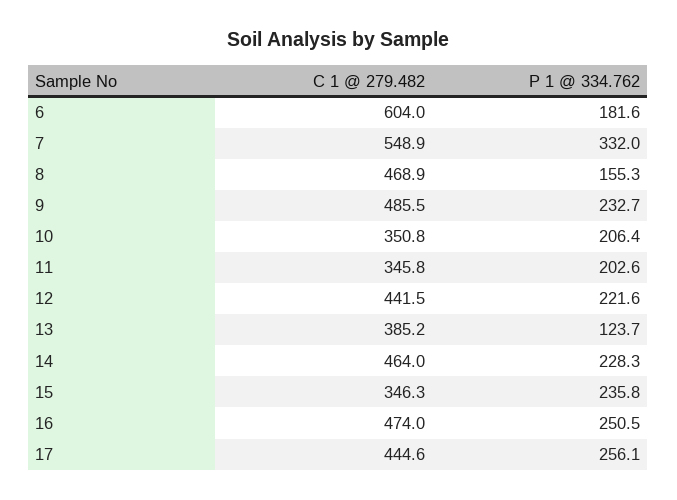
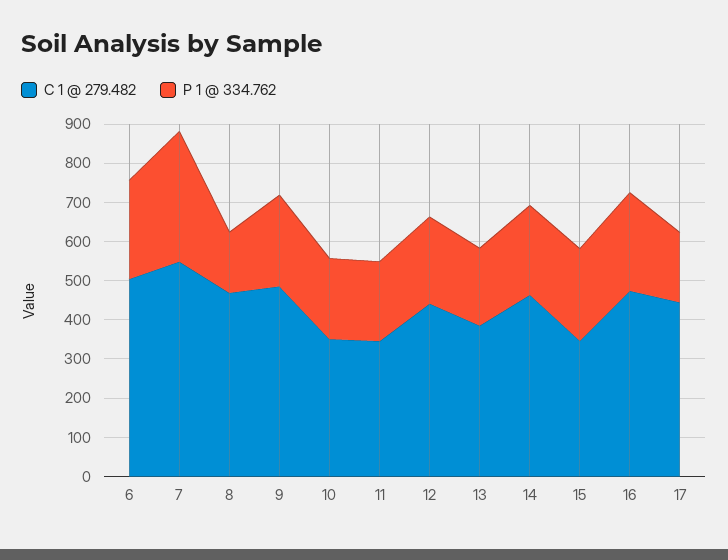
  {
    "C 1 @ 279.482": {
-     "6": 604,
+     "6": 500,
      "7": 548.9,
      "8": 468.9,
      "9": 485.5,
      "10": 350.8,
      "11": 345.8,
      "12": 441.5,
      "13": 385.2,
      "14": 464,
      "15": 346.3,
      "16": 474,
      "17": 444.6
    },
    "P 1 @ 334.762": {
-     "6": 181.6,
+     "6": 250,
      "7": 332,
      "8": 155.3,
      "9": 232.7,
      "10": 206.4,
      "11": 202.6,
      "12": 221.6,
-     "13": 123.7,
+     "13": 200,
      "14": 228.3,
      "15": 235.8,
      "16": 250.5,
-     "17": 256.1
+     "17": 175
    }
  }

